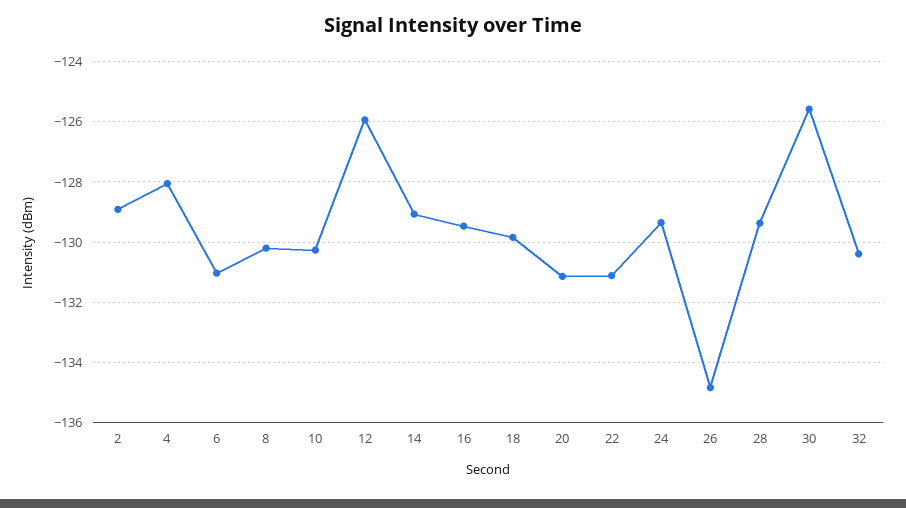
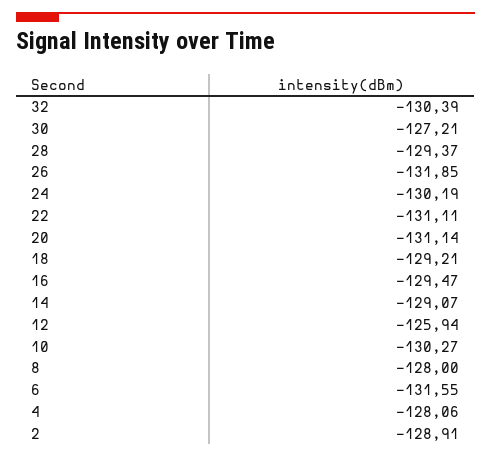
  {
    "2": -128.91,
    "4": -128.06,
-   "6": -131,
+   "6": -131.55,
-   "8": -130.2,
+   "8": -128,
    "10": -130.27,
    "12": -125.94,
    "14": -129.07,
    "16": -129.47,
-   "18": -129.8,
+   "18": -129.21,
    "20": -131.14,
    "22": -131.11,
-   "24": -129.4,
+   "24": -130.19,
-   "26": -134.8,
+   "26": -131.85,
    "28": -129.37,
-   "30": -125.6,
+   "30": -127.21,
    "32": -130.39
  }

